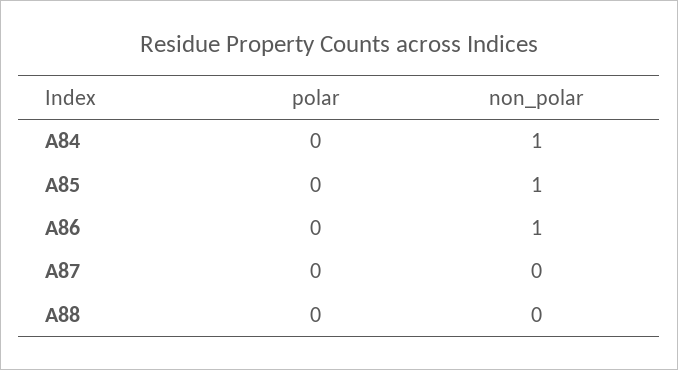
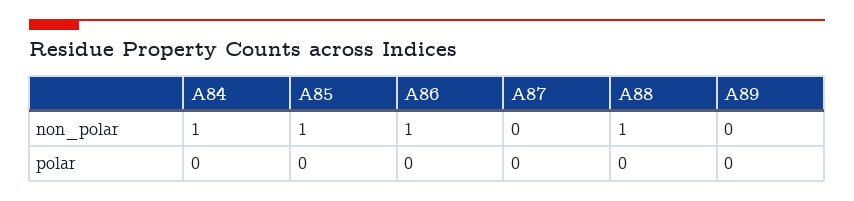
  {
    "polar": {
      "A84": 0,
      "A85": 0,
      "A86": 0,
      "A87": 0,
-     "A88": 0
+     "A88": 0,
+     "A89": 0
    },
    "non_polar": {
      "A84": 1,
      "A85": 1,
      "A86": 1,
      "A87": 0,
-     "A88": 0
+     "A88": 1,
+     "A89": 0
    }
  }

